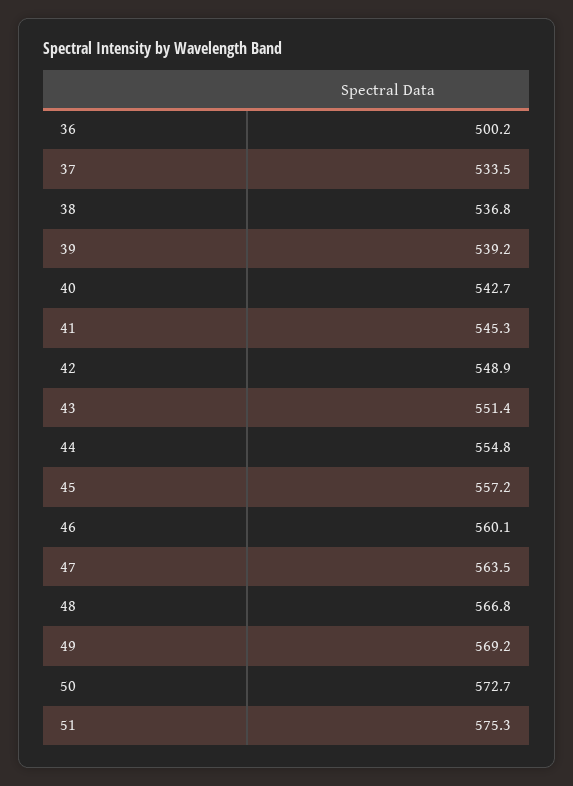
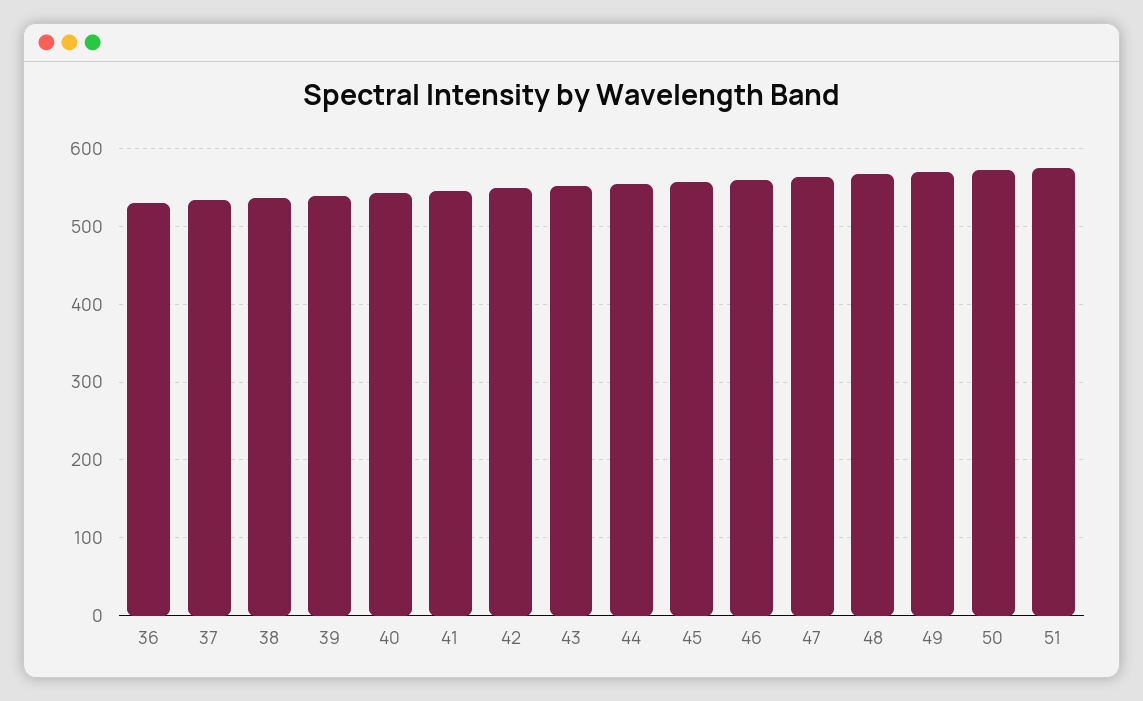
  {
-   "36": 500.2,
+   "36": 530,
    "37": 533.5,
    "38": 536.8,
    "39": 539.2,
    "40": 542.7,
    "41": 545.3,
    "42": 548.9,
    "43": 551.4,
    "44": 554.8,
    "45": 557.2,
    "46": 560.1,
    "47": 563.5,
    "48": 566.8,
    "49": 569.2,
    "50": 572.7,
    "51": 575.3
  }

